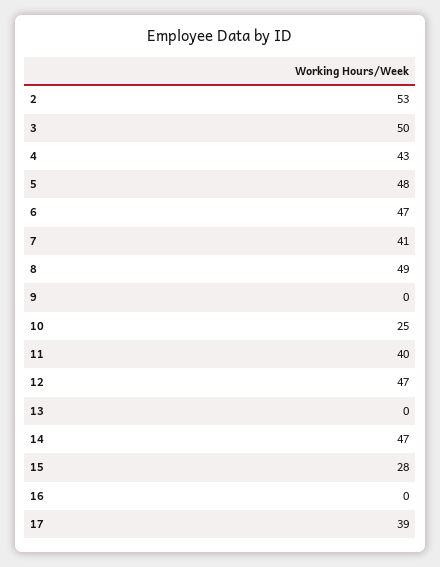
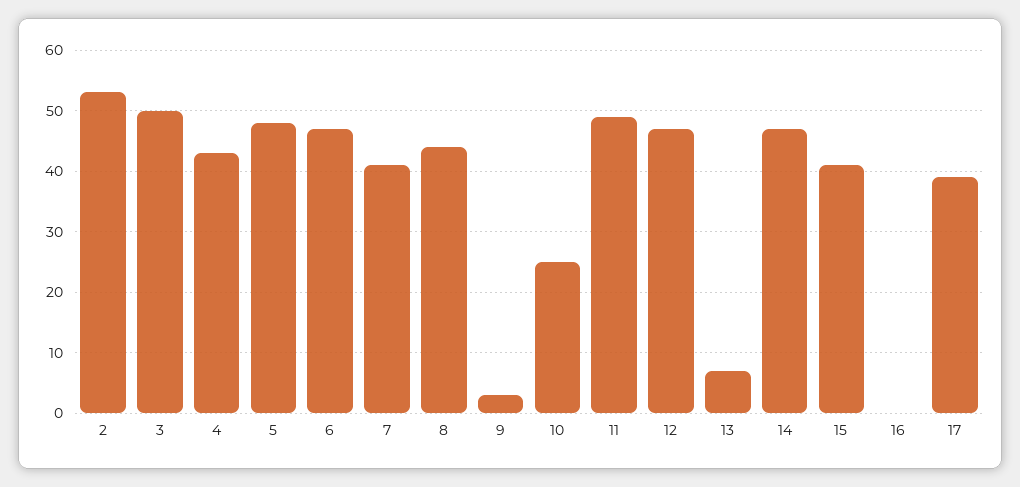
  {
    "2": 53,
    "3": 50,
    "4": 43,
    "5": 48,
    "6": 47,
    "7": 41,
-   "8": 49,
+   "8": 44,
-   "9": 0,
+   "9": 3,
    "10": 25,
-   "11": 40,
+   "11": 49,
    "12": 47,
-   "13": 0,
+   "13": 7,
    "14": 47,
-   "15": 28,
+   "15": 41,
    "16": 0,
    "17": 39
  }

